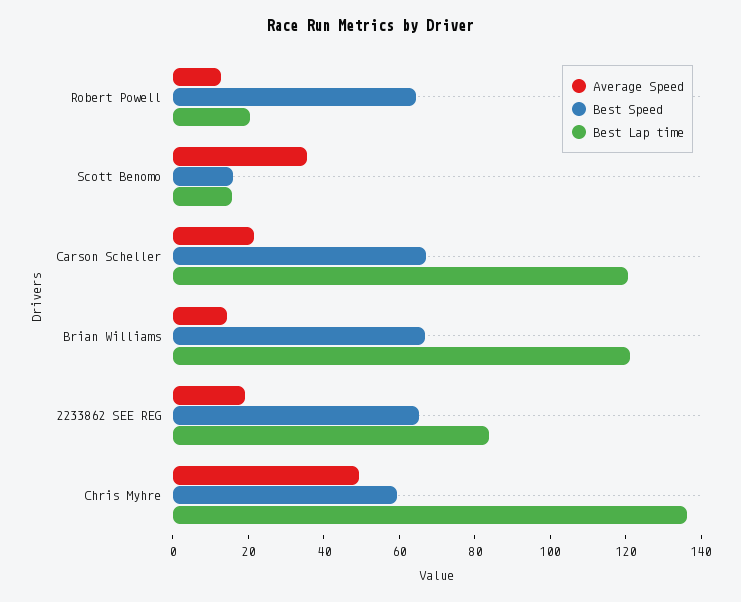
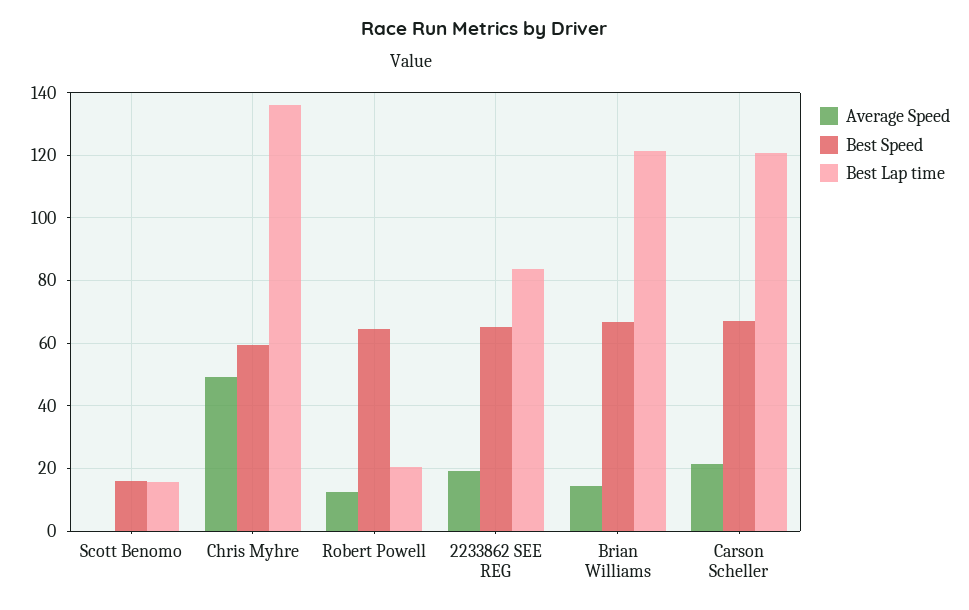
  {
    "Average Speed": {
      "Robert Powell": 12,
-     "Scott Benomo": 35,
+     "Scott Benomo": 0,
      "Carson Scheller": 22,
      "Brian Williams": 14,
      "2233862 SEE REG": 20,
      "Chris Myhre": 50
    },
    "Best Speed": {
      "Robert Powell": 64,
      "Scott Benomo": 16,
      "Carson Scheller": 68,
      "Brian Williams": 66,
      "2233862 SEE REG": 66,
      "Chris Myhre": 60
    },
    "Best Lap time": {
      "Robert Powell": 20,
      "Scott Benomo": 16,
      "Carson Scheller": 120,
      "Brian Williams": 122,
      "2233862 SEE REG": 84,
      "Chris Myhre": 136
    }
  }

